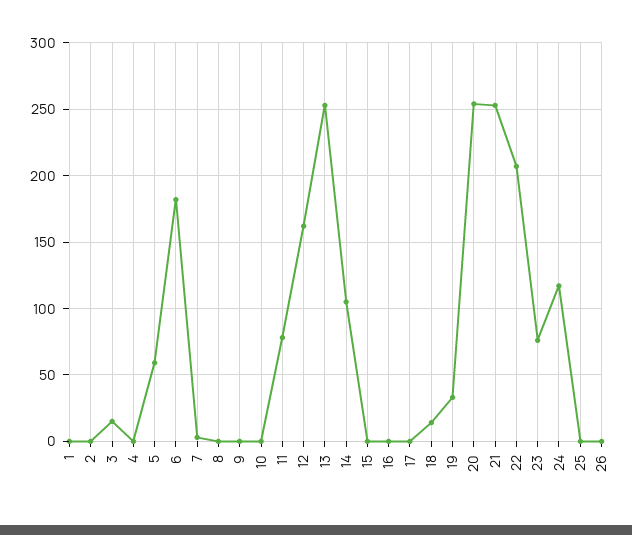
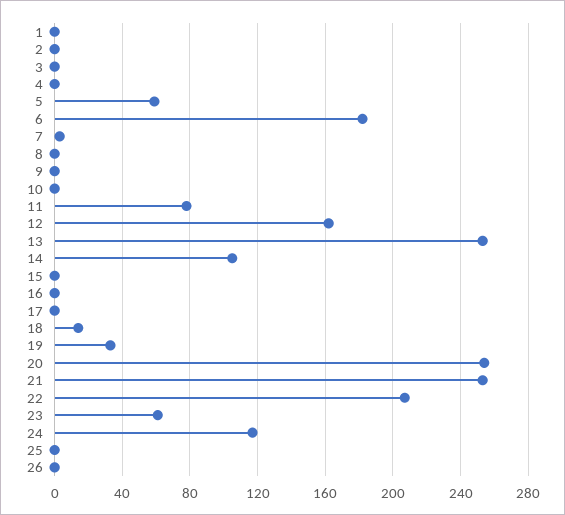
  {
    "1": 0,
    "2": 0,
-   "3": 15,
+   "3": 0,
    "4": 0,
    "5": 60,
    "6": 180,
    "7": 5,
    "8": 0,
    "9": 0,
    "10": 0,
    "11": 80,
    "12": 160,
    "13": 255,
    "14": 105,
    "15": 0,
    "16": 0,
    "17": 0,
    "18": 15,
    "19": 35,
    "20": 255,
    "21": 255,
    "22": 205,
-   "23": 75,
+   "23": 60,
    "24": 115,
    "25": 0,
    "26": 0
  }

